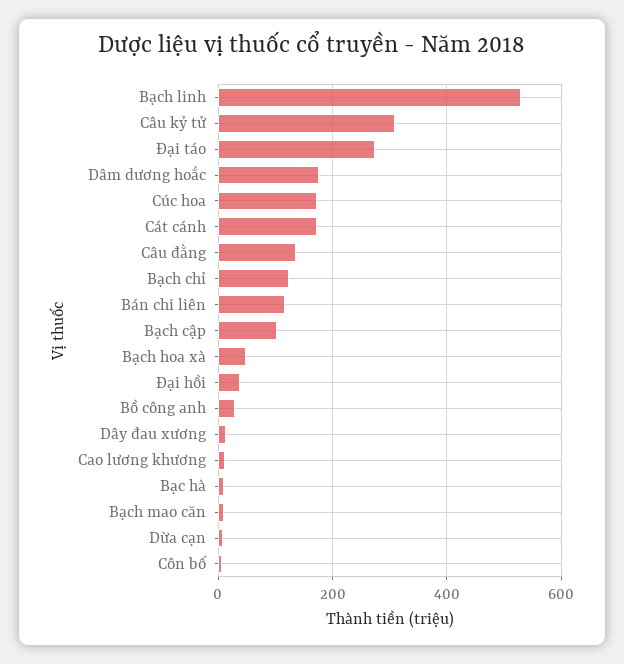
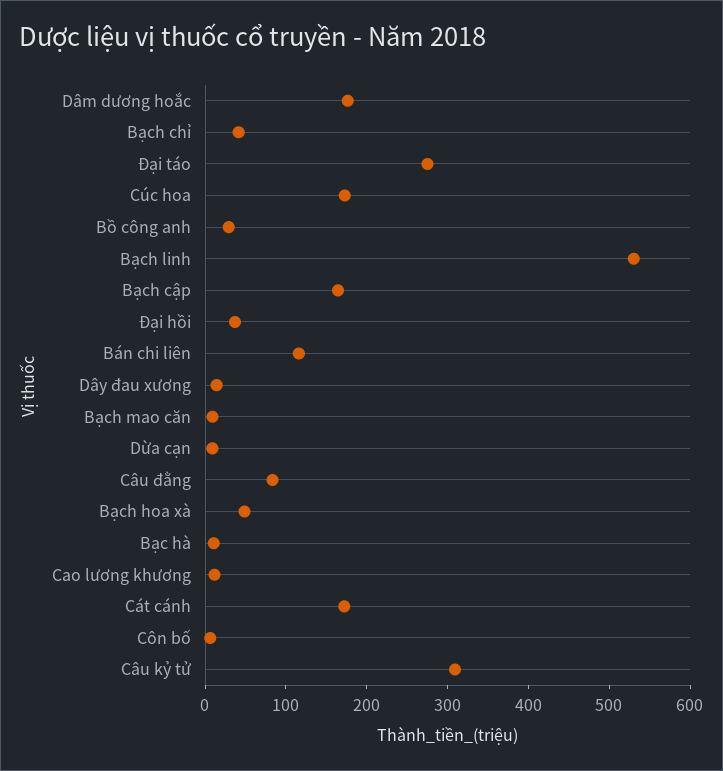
  {
    "Bạch linh": 520,
    "Câu kỷ tử": 300,
    "Đại táo": 280,
    "Dâm dương hoắc": 180,
    "Cúc hoa": 180,
    "Cát cánh": 180,
-   "Câu đằng": 140,
+   "Câu đằng": 80,
-   "Bạch chỉ": 120,
+   "Bạch chỉ": 40,
    "Bán chi liên": 120,
-   "Bạch cập": 100,
+   "Bạch cập": 160,
    "Bạch hoa xà": 40,
    "Đại hồi": 40,
    "Bồ công anh": 20,
    "Dây đau xương": 20,
    "Cao lương khương": 20,
    "Bạc hà": 20,
    "Bạch mao căn": 0,
    "Dừa cạn": 0,
    "Côn bố": 0
  }

